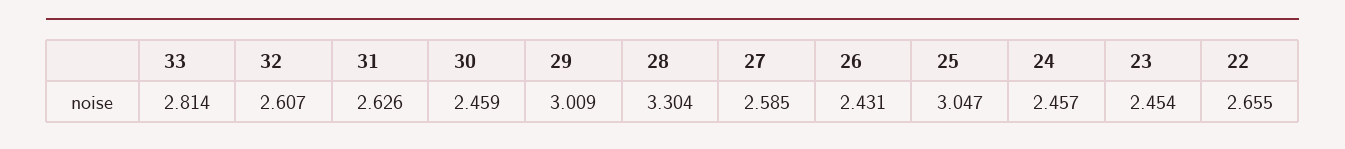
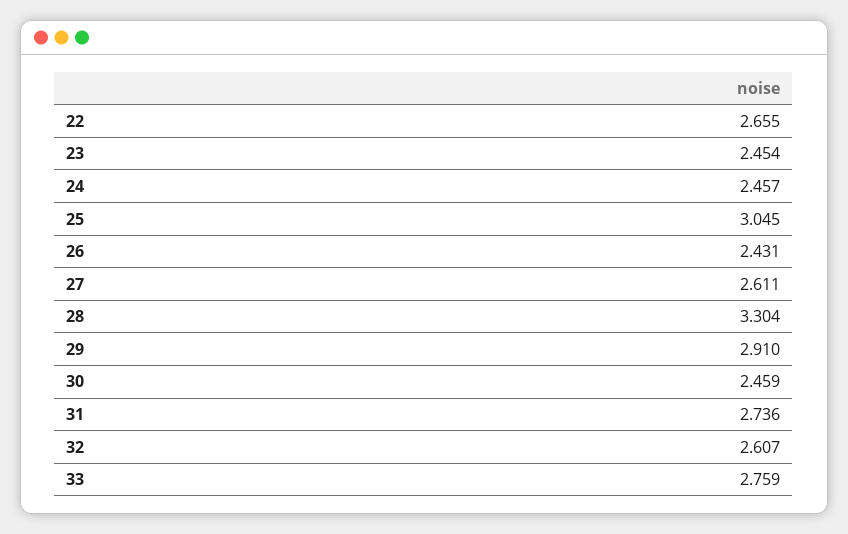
  {
-   "33": 2.814,
+   "33": 2.759,
    "32": 2.607,
-   "31": 2.626,
+   "31": 2.736,
    "30": 2.459,
-   "29": 3.009,
+   "29": 2.91,
    "28": 3.304,
-   "27": 2.585,
+   "27": 2.611,
    "26": 2.431,
-   "25": 3.047,
+   "25": 3.045,
    "24": 2.457,
    "23": 2.454,
    "22": 2.655
  }

